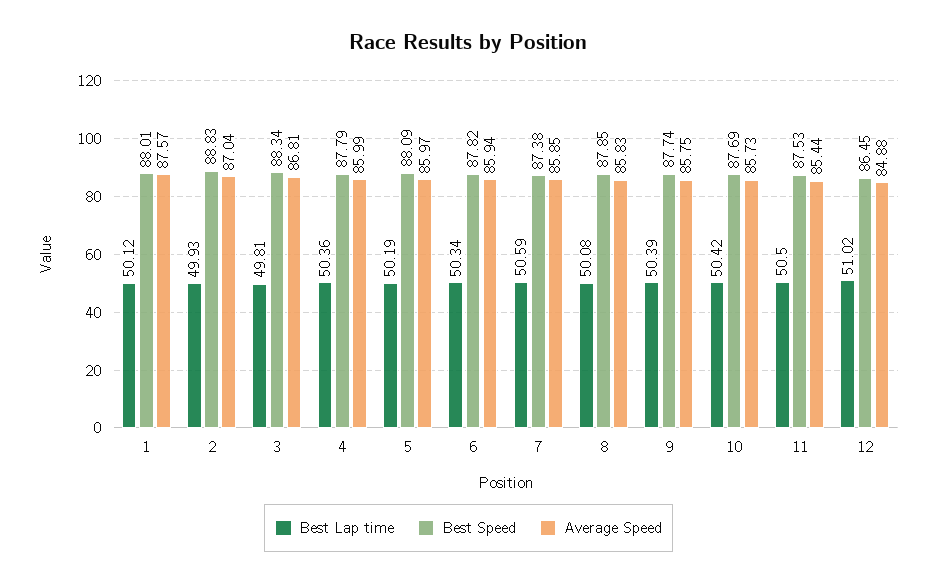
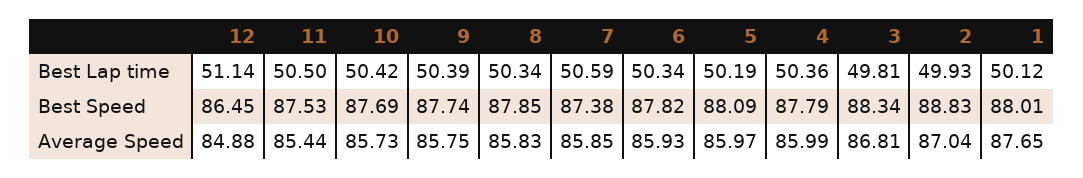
  {
    "Best Lap time": {
      "1": 50.12,
      "2": 49.93,
      "3": 49.81,
      "4": 50.36,
      "5": 50.19,
      "6": 50.34,
      "7": 50.59,
-     "8": 50.08,
+     "8": 50.34,
      "9": 50.39,
      "10": 50.42,
      "11": 50.5,
-     "12": 51.02
+     "12": 51.14
    },
    "Best Speed": {
      "1": 88.01,
      "2": 88.83,
      "3": 88.34,
      "4": 87.79,
      "5": 88.09,
      "6": 87.82,
      "7": 87.38,
      "8": 87.85,
      "9": 87.74,
      "10": 87.69,
      "11": 87.53,
      "12": 86.45
    },
    "Average Speed": {
-     "1": 87.57,
+     "1": 87.65,
      "2": 87.04,
      "3": 86.81,
      "4": 85.99,
      "5": 85.97,
-     "6": 85.94,
+     "6": 85.93,
      "7": 85.85,
      "8": 85.83,
      "9": 85.75,
      "10": 85.73,
      "11": 85.44,
      "12": 84.88
    }
  }

